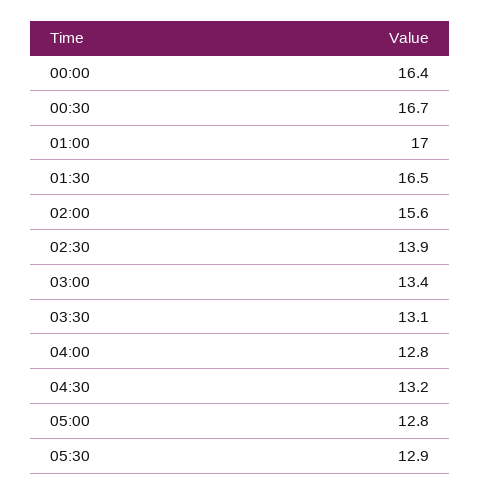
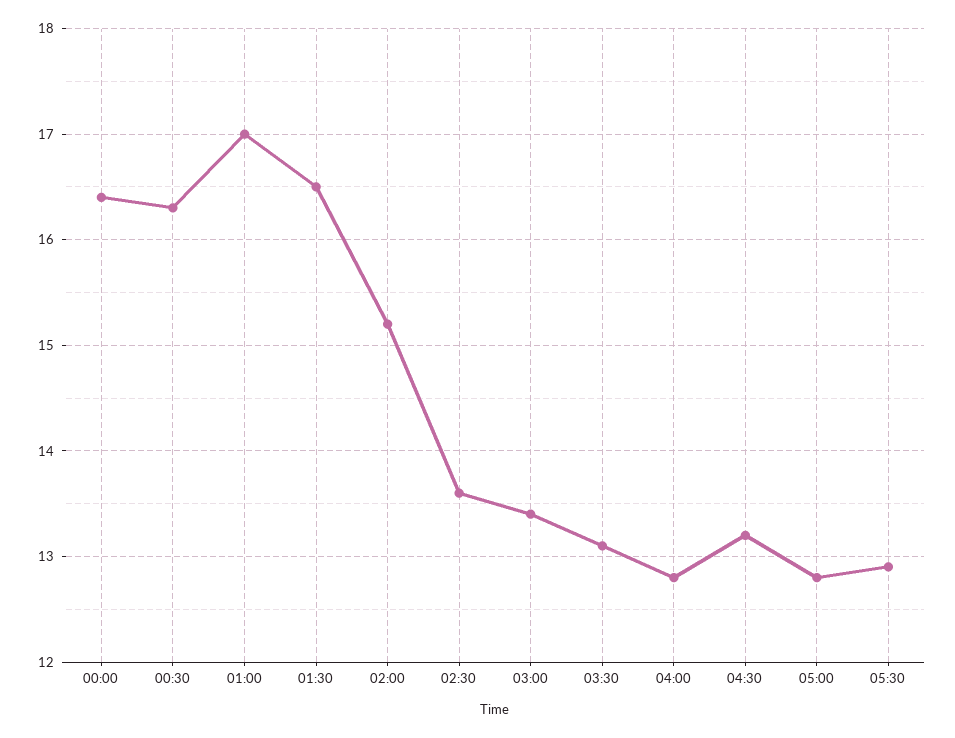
  {
    "00:00": 16.4,
-   "00:30": 16.7,
+   "00:30": 16.3,
    "01:00": 17,
    "01:30": 16.5,
-   "02:00": 15.6,
+   "02:00": 15.2,
-   "02:30": 13.9,
+   "02:30": 13.6,
    "03:00": 13.4,
    "03:30": 13.1,
    "04:00": 12.8,
    "04:30": 13.2,
    "05:00": 12.8,
    "05:30": 12.9
  }

